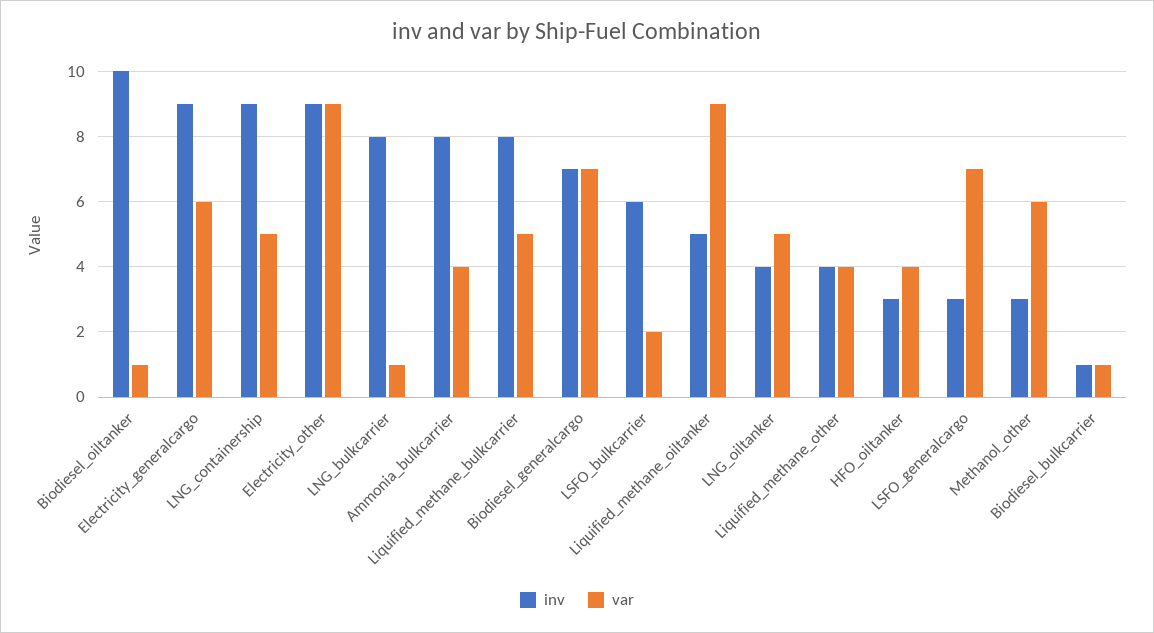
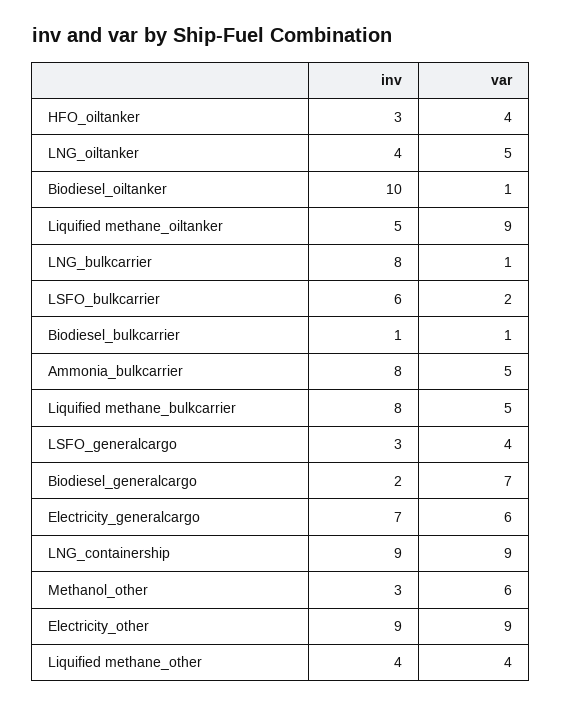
  {
    "inv": {
      "Biodiesel_oiltanker": 10,
-     "Electricity_generalcargo": 9,
+     "Electricity_generalcargo": 7,
      "LNG_containership": 9,
      "Electricity_other": 9,
      "LNG_bulkcarrier": 8,
      "Ammonia_bulkcarrier": 8,
      "Liquified_methane_bulkcarrier": 8,
-     "Biodiesel_generalcargo": 7,
+     "Biodiesel_generalcargo": 2,
      "LSFO_bulkcarrier": 6,
      "Liquified_methane_oiltanker": 5,
      "LNG_oiltanker": 4,
      "Liquified_methane_other": 4,
      "HFO_oiltanker": 3,
      "LSFO_generalcargo": 3,
      "Methanol_other": 3,
      "Biodiesel_bulkcarrier": 1
    },
    "var": {
      "Biodiesel_oiltanker": 1,
      "Electricity_generalcargo": 6,
-     "LNG_containership": 5,
+     "LNG_containership": 9,
      "Electricity_other": 9,
      "LNG_bulkcarrier": 1,
-     "Ammonia_bulkcarrier": 4,
+     "Ammonia_bulkcarrier": 5,
      "Liquified_methane_bulkcarrier": 5,
      "Biodiesel_generalcargo": 7,
      "LSFO_bulkcarrier": 2,
      "Liquified_methane_oiltanker": 9,
      "LNG_oiltanker": 5,
      "Liquified_methane_other": 4,
      "HFO_oiltanker": 4,
-     "LSFO_generalcargo": 7,
+     "LSFO_generalcargo": 4,
      "Methanol_other": 6,
      "Biodiesel_bulkcarrier": 1
    }
  }

